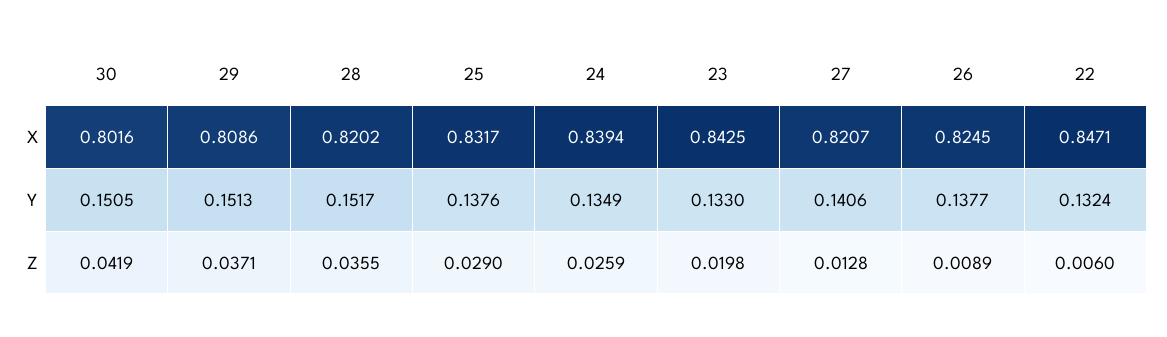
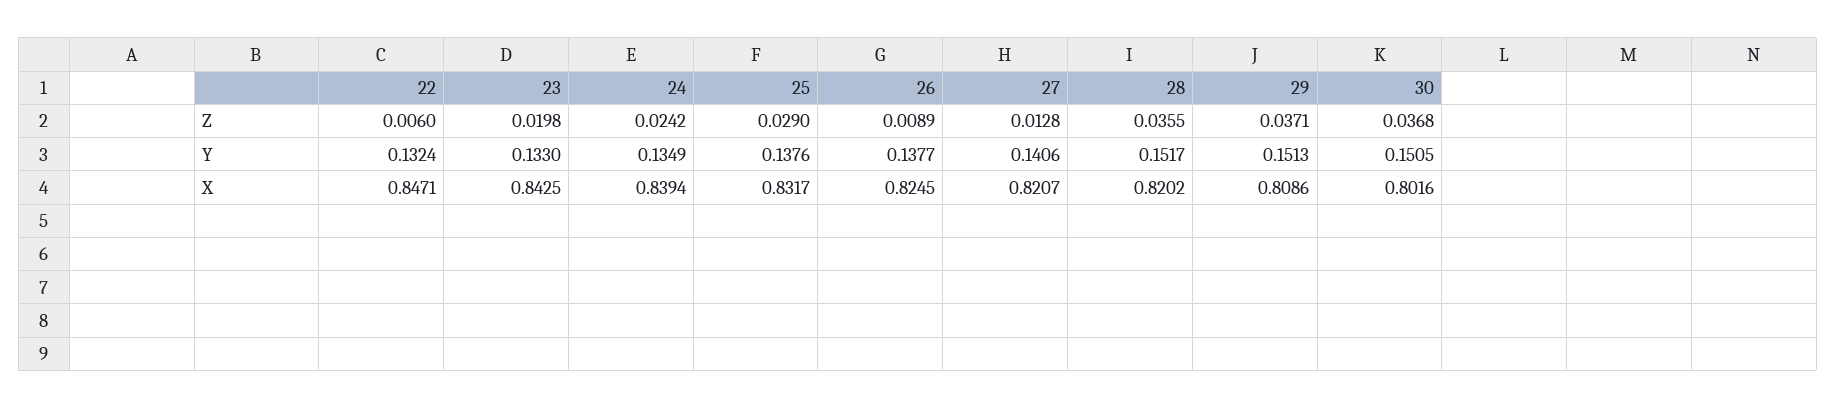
  {
    "30": {
      "X": 0.8016,
      "Y": 0.1505,
-     "Z": 0.0419
+     "Z": 0.0368
    },
    "29": {
      "X": 0.8086,
      "Y": 0.1513,
      "Z": 0.0371
    },
    "28": {
      "X": 0.8202,
      "Y": 0.1517,
      "Z": 0.0355
    },
    "25": {
      "X": 0.8317,
      "Y": 0.1376,
      "Z": 0.029
    },
    "24": {
      "X": 0.8394,
      "Y": 0.1349,
-     "Z": 0.0259
+     "Z": 0.0242
    },
    "23": {
      "X": 0.8425,
      "Y": 0.133,
      "Z": 0.0198
    },
    "27": {
      "X": 0.8207,
      "Y": 0.1406,
      "Z": 0.0128
    },
    "26": {
      "X": 0.8245,
      "Y": 0.1377,
      "Z": 0.0089
    },
    "22": {
      "X": 0.8471,
      "Y": 0.1324,
      "Z": 0.006
    }
  }

